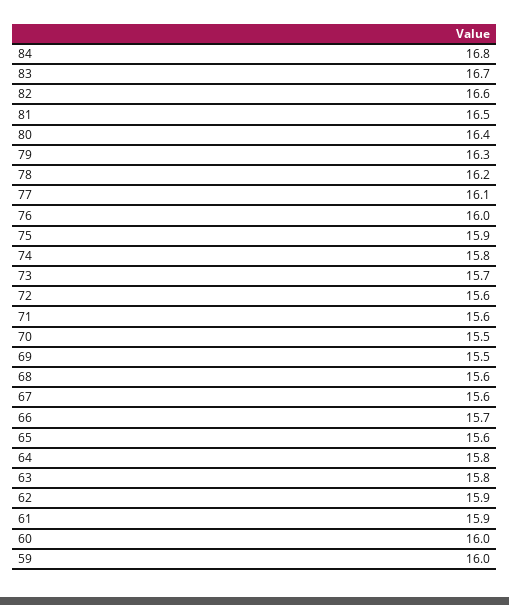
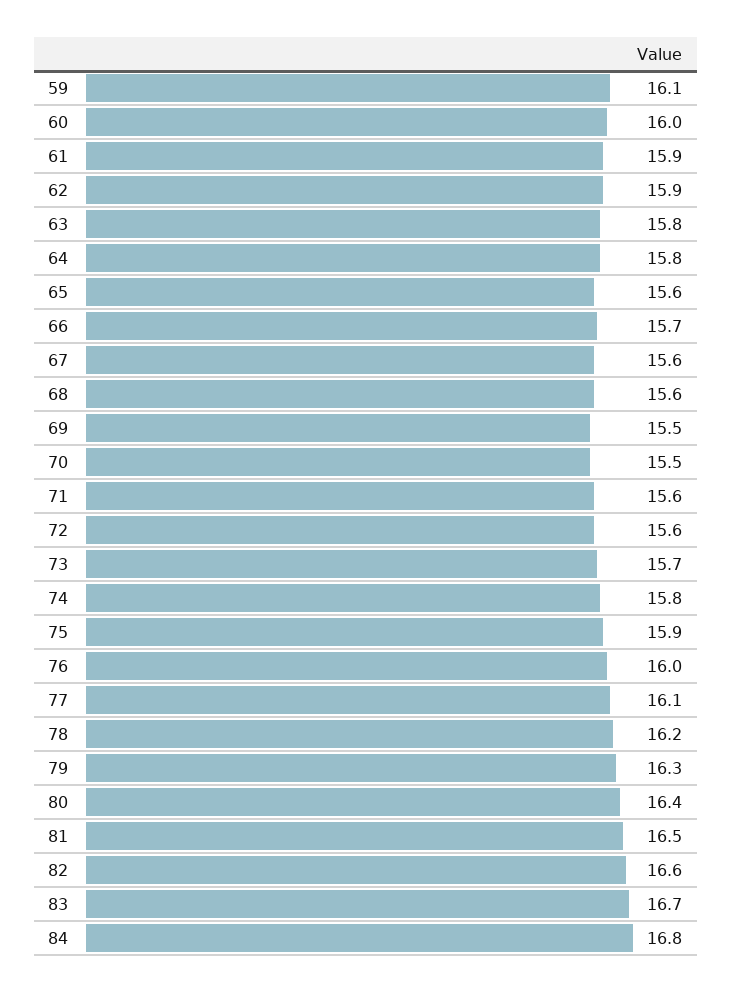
  {
    "84": 16.8,
    "83": 16.7,
    "82": 16.6,
    "81": 16.5,
    "80": 16.4,
    "79": 16.3,
    "78": 16.2,
    "77": 16.1,
    "76": 16,
    "75": 15.9,
    "74": 15.8,
    "73": 15.7,
    "72": 15.6,
    "71": 15.6,
    "70": 15.5,
    "69": 15.5,
    "68": 15.6,
    "67": 15.6,
    "66": 15.7,
    "65": 15.6,
    "64": 15.8,
    "63": 15.8,
    "62": 15.9,
    "61": 15.9,
    "60": 16,
-   "59": 16
+   "59": 16.1
  }

